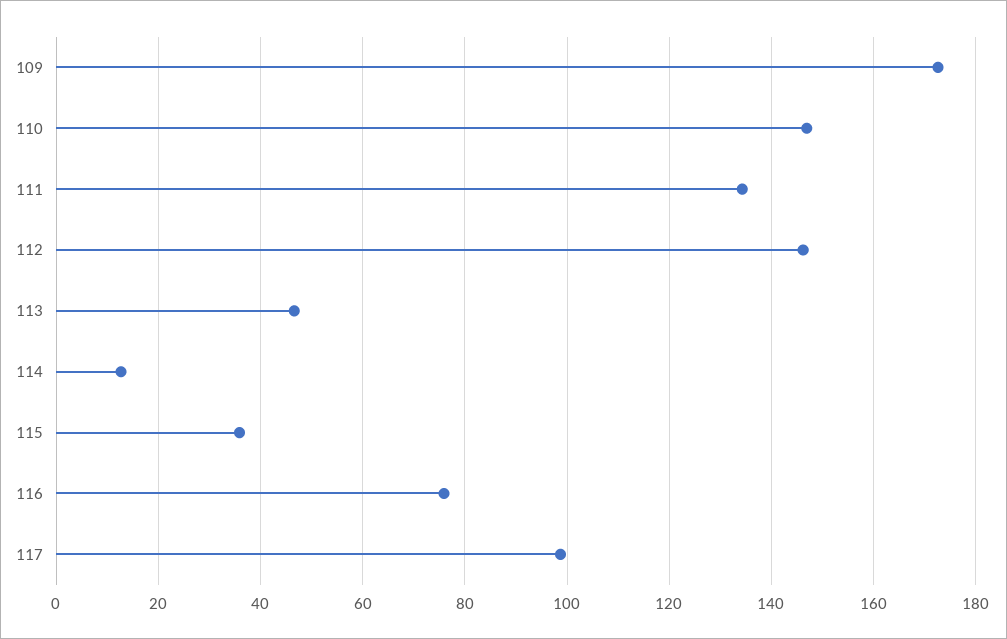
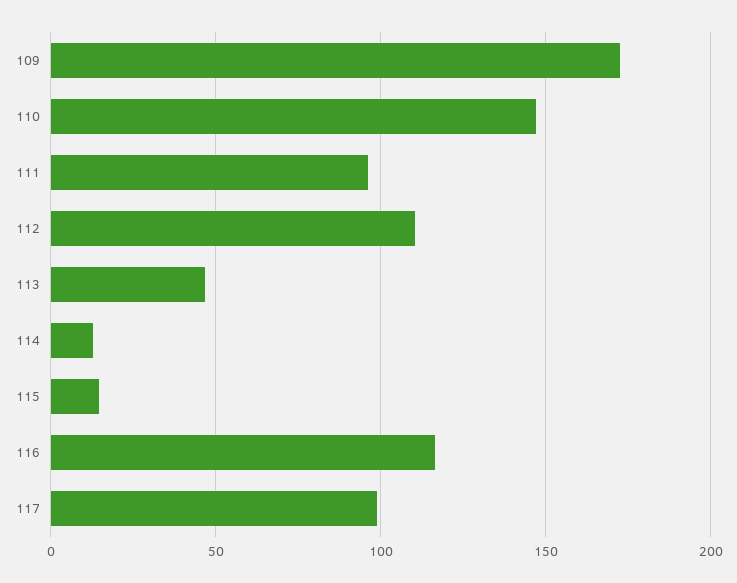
  {
    "109": 172,
    "110": 146,
-   "111": 134,
+   "111": 95,
-   "112": 146,
+   "112": 110,
    "113": 46,
    "114": 12,
-   "115": 36,
+   "115": 15,
-   "116": 76,
+   "116": 115,
    "117": 98
  }

